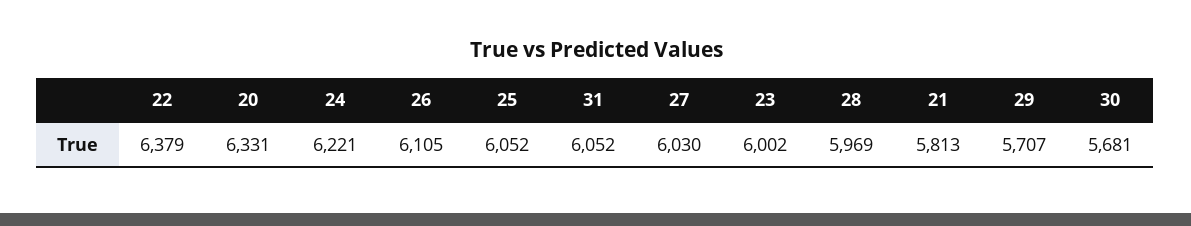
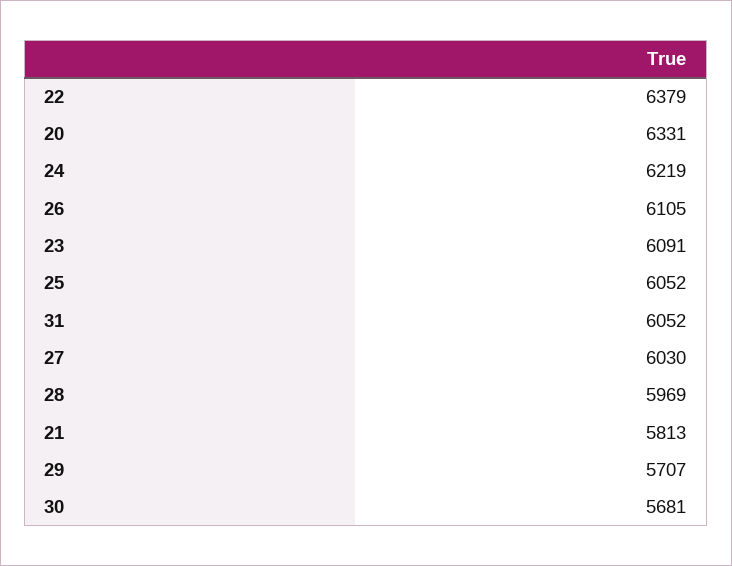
  {
    "22": 6379,
    "20": 6331,
-   "24": 6221,
+   "24": 6219,
    "26": 6105,
    "25": 6052,
    "31": 6052,
    "27": 6030,
-   "23": 6002,
+   "23": 6091,
    "28": 5969,
    "21": 5813,
    "29": 5707,
    "30": 5681
  }

